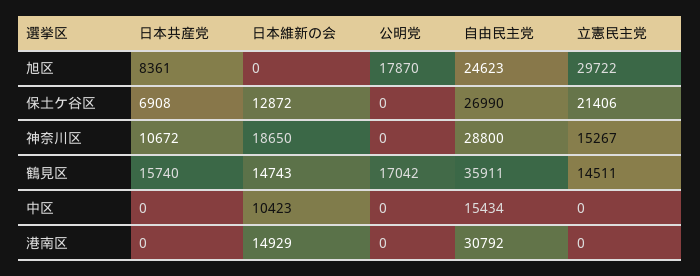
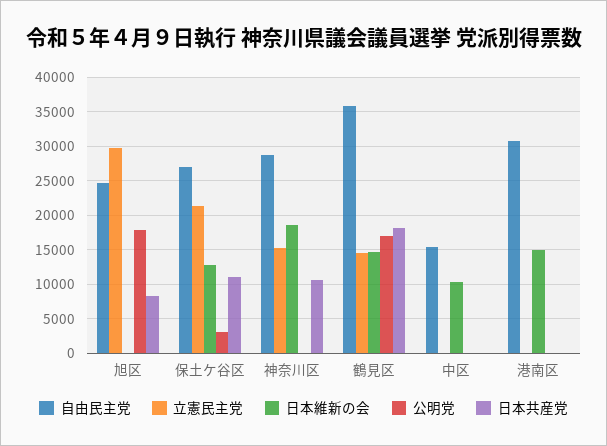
  {
    "日本共産党": {
      "旭区": 8361,
-     "保土ケ谷区": 6908,
+     "保土ケ谷区": 11000,
      "神奈川区": 10672,
-     "鶴見区": 15740,
+     "鶴見区": 18000,
      "中区": 0,
      "港南区": 0
    },
    "日本維新の会": {
      "旭区": 0,
      "保土ケ谷区": 12872,
      "神奈川区": 18650,
      "鶴見区": 14743,
      "中区": 10423,
      "港南区": 14929
    },
    "公明党": {
      "旭区": 17870,
-     "保土ケ谷区": 0,
+     "保土ケ谷区": 3000,
      "神奈川区": 0,
      "鶴見区": 17042,
      "中区": 0,
      "港南区": 0
    },
    "自由民主党": {
      "旭区": 24623,
      "保土ケ谷区": 26990,
      "神奈川区": 28800,
      "鶴見区": 35911,
      "中区": 15434,
      "港南区": 30792
    },
    "立憲民主党": {
      "旭区": 29722,
      "保土ケ谷区": 21406,
      "神奈川区": 15267,
      "鶴見区": 14511,
      "中区": 0,
      "港南区": 0
    }
  }

